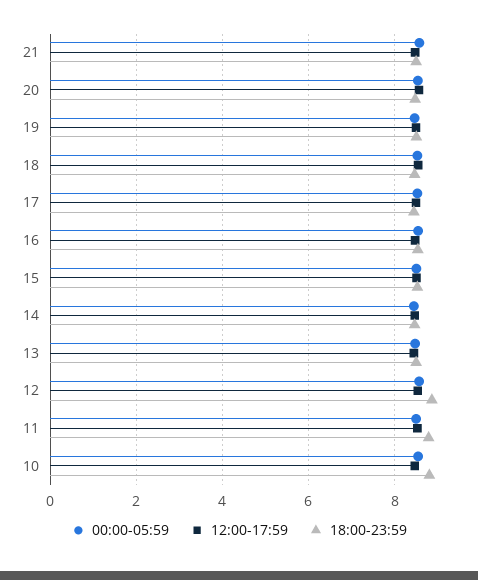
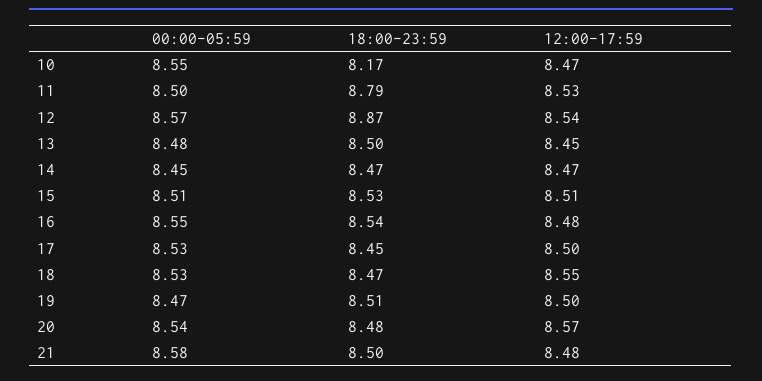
  {
    "00:00-05:59": {
      "21": 8.58,
      "20": 8.54,
      "19": 8.47,
      "18": 8.53,
      "17": 8.53,
      "16": 8.55,
      "15": 8.51,
      "14": 8.45,
      "13": 8.48,
      "12": 8.57,
      "11": 8.5,
      "10": 8.55
    },
    "12:00-17:59": {
      "21": 8.48,
      "20": 8.57,
      "19": 8.5,
      "18": 8.55,
      "17": 8.5,
      "16": 8.48,
      "15": 8.51,
      "14": 8.47,
      "13": 8.45,
      "12": 8.54,
      "11": 8.53,
      "10": 8.47
    },
    "18:00-23:59": {
      "21": 8.5,
      "20": 8.48,
      "19": 8.51,
      "18": 8.47,
      "17": 8.45,
      "16": 8.54,
      "15": 8.53,
      "14": 8.47,
      "13": 8.5,
      "12": 8.87,
      "11": 8.79,
-     "10": 8.8
+     "10": 8.17
    }
  }

